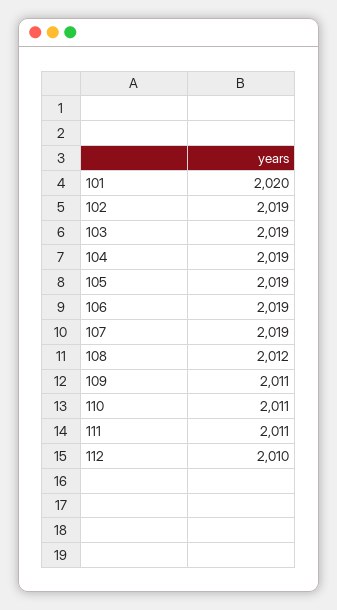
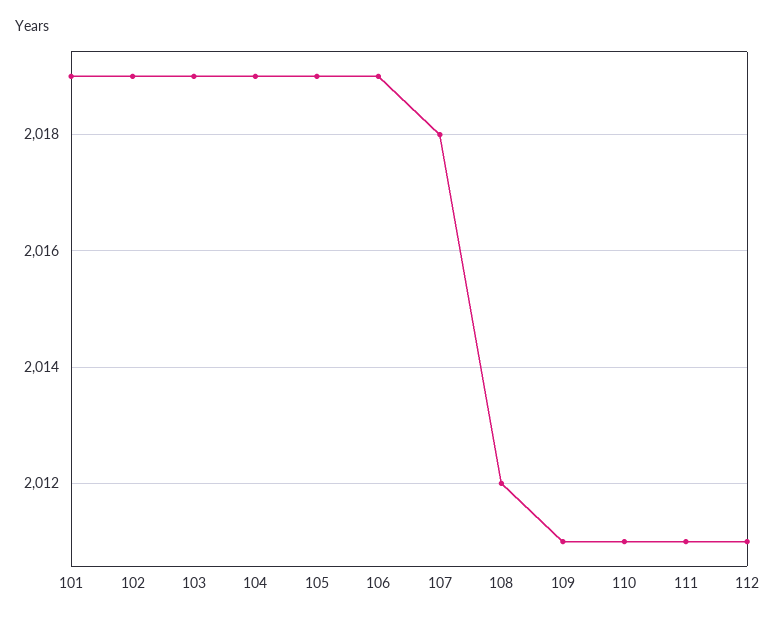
  {
-   "101": 2020,
+   "101": 2019,
    "102": 2019,
    "103": 2019,
    "104": 2019,
    "105": 2019,
    "106": 2019,
-   "107": 2019,
+   "107": 2018,
    "108": 2012,
    "109": 2011,
    "110": 2011,
    "111": 2011,
-   "112": 2010
+   "112": 2011
  }

